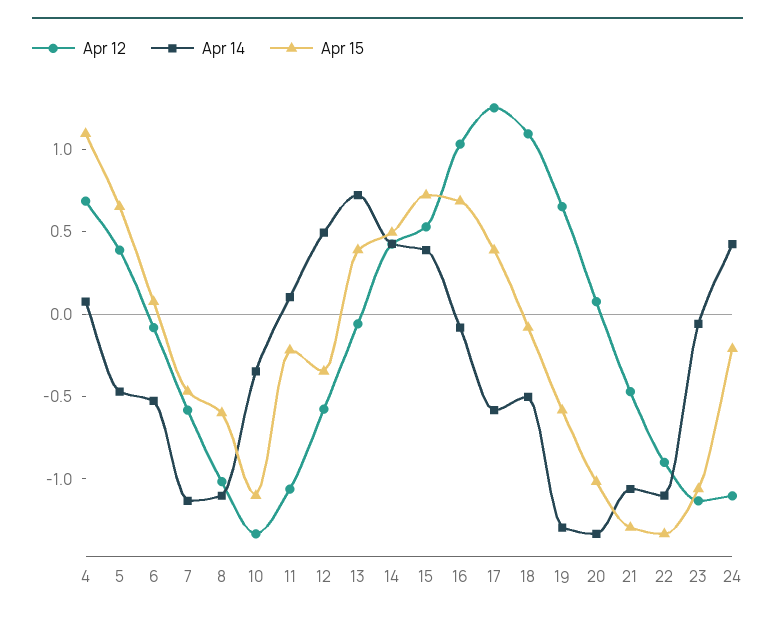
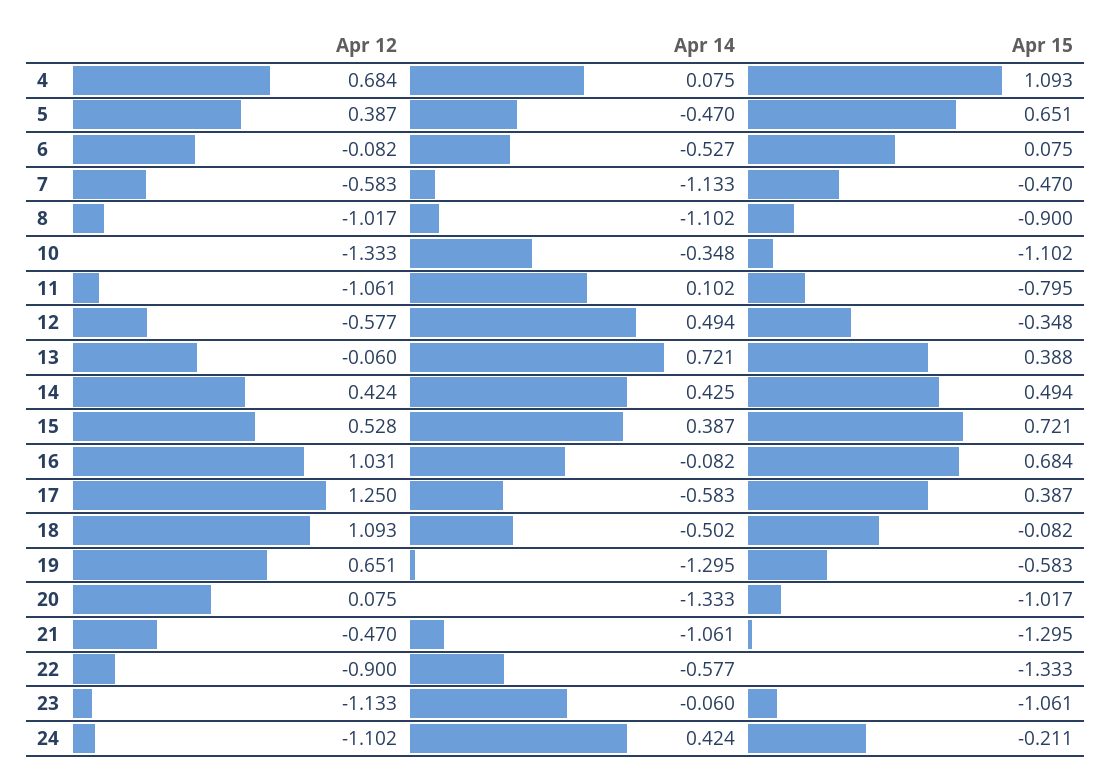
  {
    "Apr 12": {
      "4": 0.684,
      "5": 0.387,
      "6": -0.082,
      "7": -0.583,
      "8": -1.017,
      "10": -1.333,
      "11": -1.061,
      "12": -0.577,
      "13": -0.06,
      "14": 0.424,
      "15": 0.528,
      "16": 1.031,
      "17": 1.25,
      "18": 1.093,
      "19": 0.651,
      "20": 0.075,
      "21": -0.47,
      "22": -0.9,
      "23": -1.133,
      "24": -1.102
    },
    "Apr 14": {
      "4": 0.075,
      "5": -0.47,
      "6": -0.527,
      "7": -1.133,
      "8": -1.102,
      "10": -0.348,
      "11": 0.102,
      "12": 0.494,
      "13": 0.721,
      "14": 0.425,
      "15": 0.387,
      "16": -0.082,
      "17": -0.583,
      "18": -0.502,
      "19": -1.295,
      "20": -1.333,
      "21": -1.061,
-     "22": -1.1,
+     "22": -0.577,
      "23": -0.06,
      "24": 0.424
    },
    "Apr 15": {
      "4": 1.093,
      "5": 0.651,
      "6": 0.075,
      "7": -0.47,
-     "8": -0.6,
+     "8": -0.9,
      "10": -1.102,
-     "11": -0.2,
+     "11": -0.795,
      "12": -0.348,
      "13": 0.388,
      "14": 0.494,
      "15": 0.721,
      "16": 0.684,
      "17": 0.387,
      "18": -0.082,
      "19": -0.583,
      "20": -1.017,
      "21": -1.295,
      "22": -1.333,
      "23": -1.061,
      "24": -0.211
    }
  }

